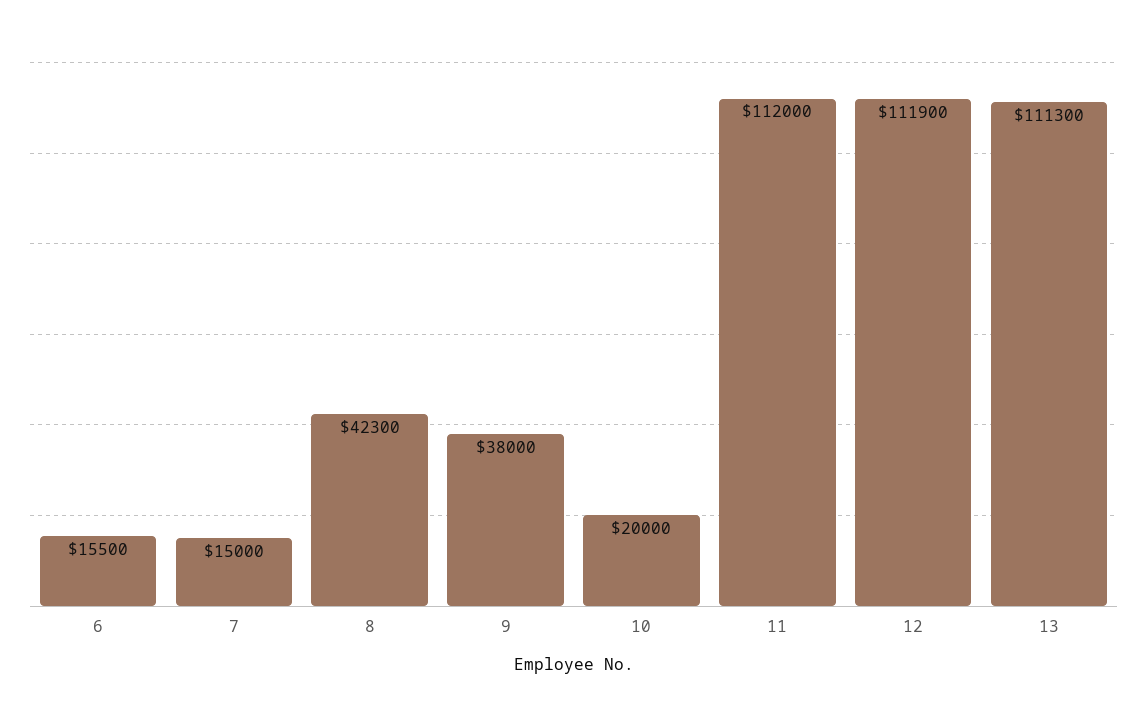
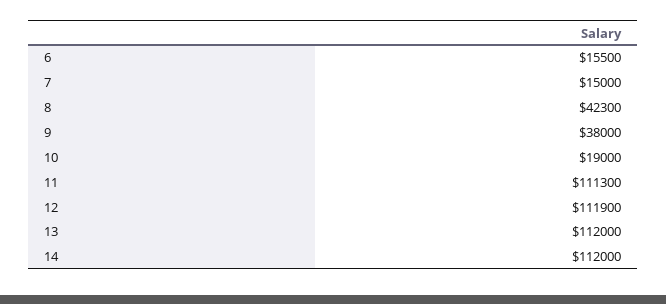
  {
    "6": 15500,
    "7": 15000,
    "8": 42300,
    "9": 38000,
-   "10": 20000,
+   "10": 19000,
-   "11": 112000,
+   "11": 111300,
    "12": 111900,
-   "13": 111300
+   "13": 112000,
+   "14": 112000
  }

